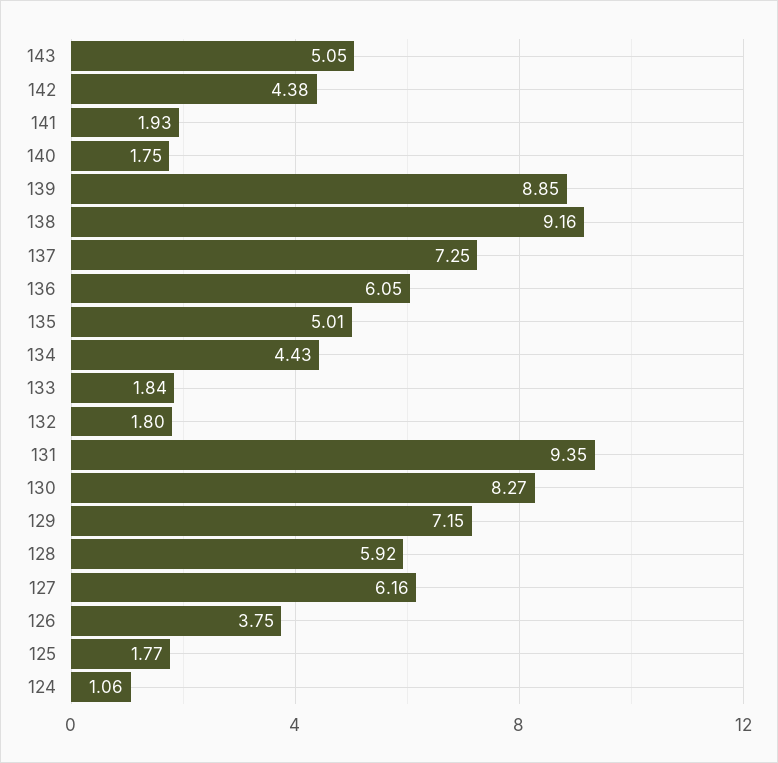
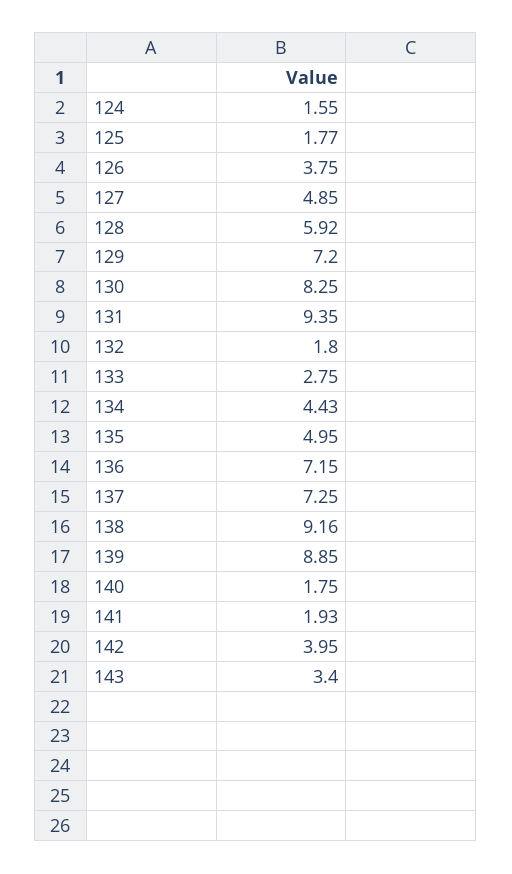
  {
-   "143": 5.05,
+   "143": 3.4,
-   "142": 4.38,
+   "142": 3.95,
    "141": 1.93,
    "140": 1.75,
    "139": 8.85,
    "138": 9.16,
    "137": 7.25,
-   "136": 6.05,
+   "136": 7.15,
-   "135": 5.01,
+   "135": 4.95,
    "134": 4.43,
-   "133": 1.84,
+   "133": 2.75,
    "132": 1.8,
    "131": 9.35,
-   "130": 8.27,
+   "130": 8.25,
-   "129": 7.15,
+   "129": 7.2,
    "128": 5.92,
-   "127": 6.16,
+   "127": 4.85,
    "126": 3.75,
    "125": 1.77,
-   "124": 1.06
+   "124": 1.55
  }

